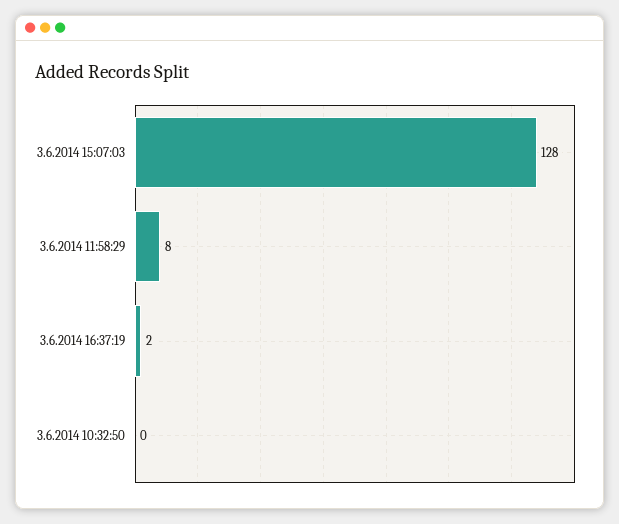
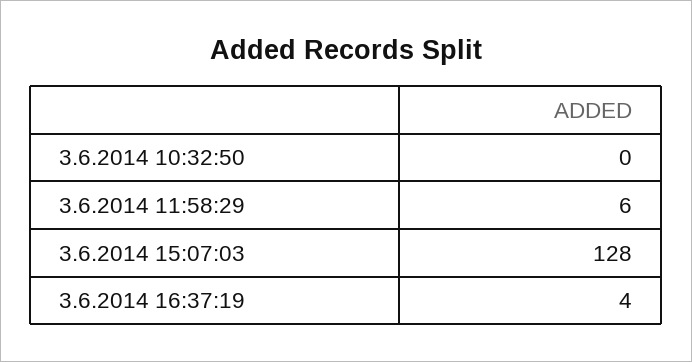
  {
    "3.6.2014 15:07:03": 128,
-   "3.6.2014 11:58:29": 8,
+   "3.6.2014 11:58:29": 6,
-   "3.6.2014 16:37:19": 2,
+   "3.6.2014 16:37:19": 4,
    "3.6.2014 10:32:50": 0
  }

